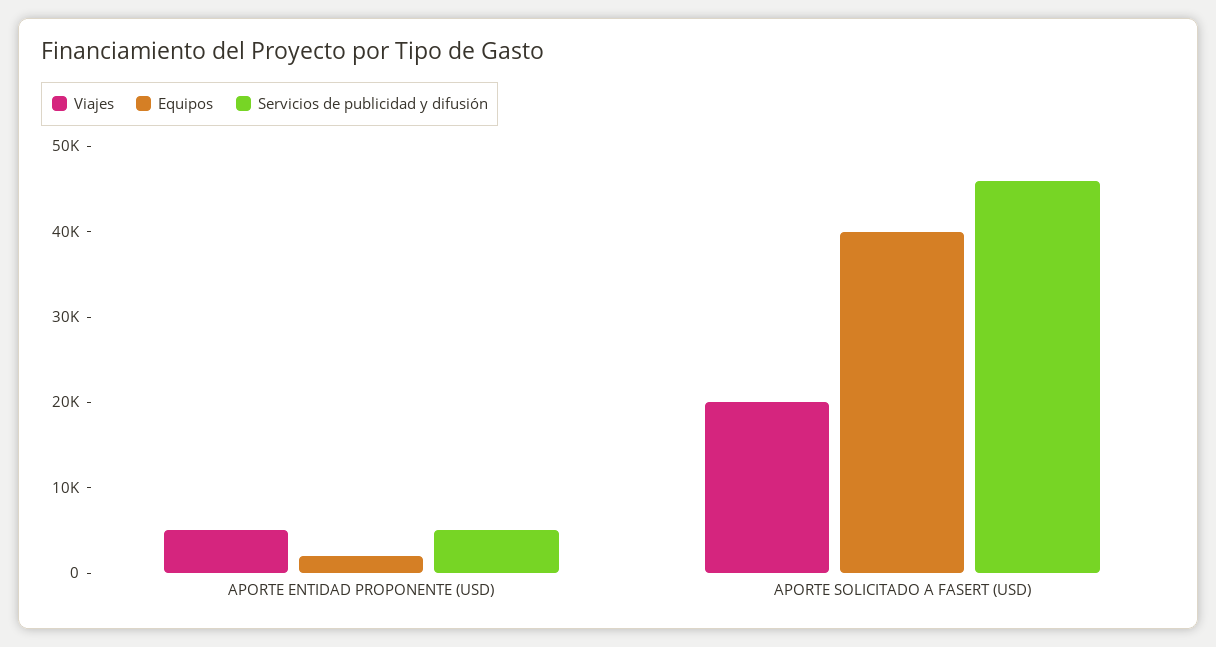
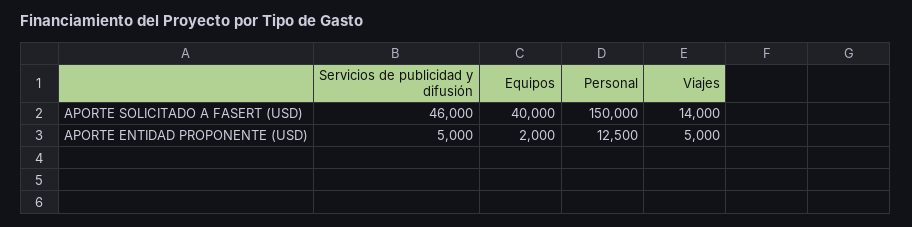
  {
    "Viajes": {
      "APORTE ENTIDAD PROPONENTE (USD)": 5000,
-     "APORTE SOLICITADO A FASERT (USD)": 20000
+     "APORTE SOLICITADO A FASERT (USD)": 14000
    },
    "Equipos": {
      "APORTE ENTIDAD PROPONENTE (USD)": 2000,
      "APORTE SOLICITADO A FASERT (USD)": 40000
    },
    "Servicios de publicidad y difusión": {
      "APORTE ENTIDAD PROPONENTE (USD)": 5000,
      "APORTE SOLICITADO A FASERT (USD)": 46000
-   }
+   },
+   "Personal": {
+     "APORTE SOLICITADO A FASERT (USD)": 150000,
+     "APORTE ENTIDAD PROPONENTE (USD)": 12500
+   }
  }

